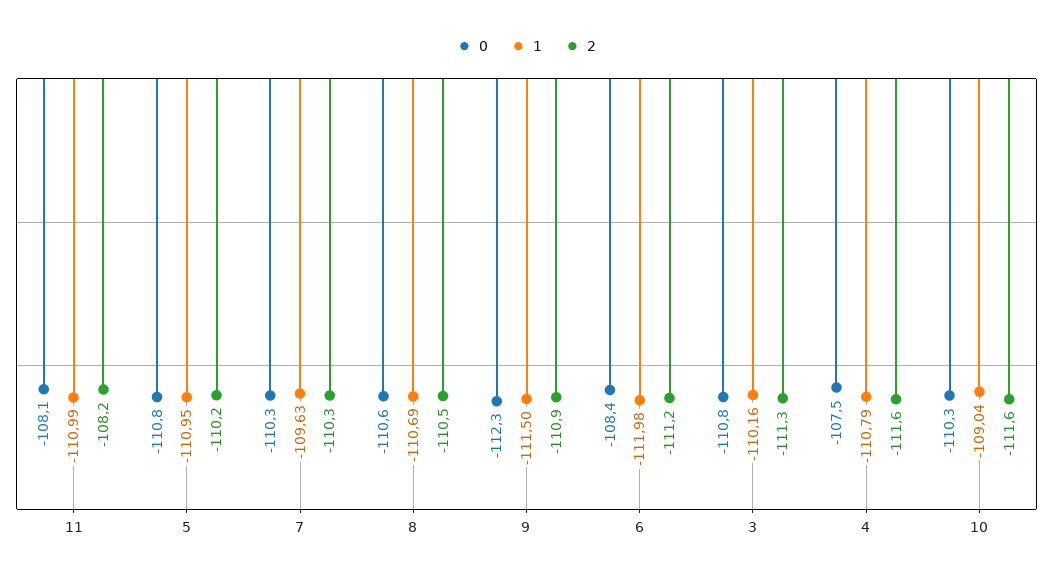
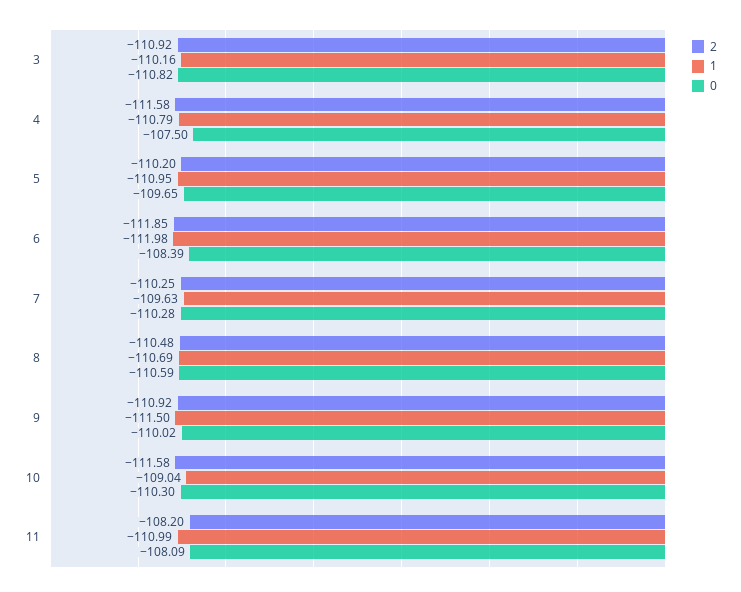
  {
    "0": {
      "11": -108.09,
-     "5": -110.8,
+     "5": -109.65,
      "7": -110.28,
      "8": -110.59,
-     "9": -112.3,
+     "9": -110.02,
      "6": -108.39,
      "3": -110.82,
      "4": -107.5,
      "10": -110.3
    },
    "1": {
      "11": -110.99,
      "5": -110.95,
      "7": -109.63,
      "8": -110.69,
      "9": -111.5,
      "6": -111.98,
      "3": -110.16,
      "4": -110.79,
      "10": -109.04
    },
    "2": {
      "11": -108.2,
      "5": -110.2,
      "7": -110.25,
      "8": -110.48,
      "9": -110.92,
-     "6": -111.2,
+     "6": -111.85,
-     "3": -111.3,
+     "3": -110.92,
      "4": -111.58,
      "10": -111.58
    }
  }

